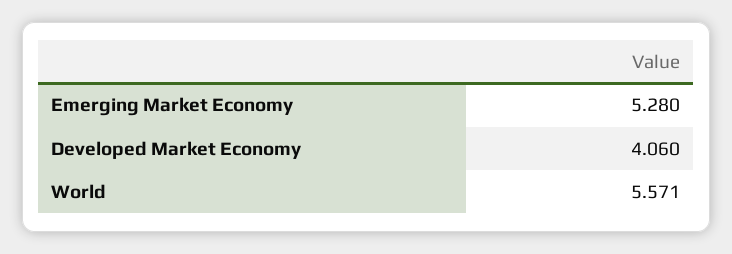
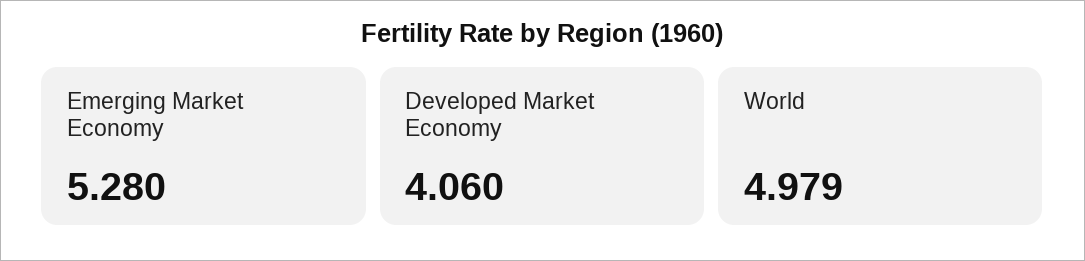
  {
    "Emerging Market Economy": 5.28,
    "Developed Market Economy": 4.06,
-   "World": 5.571
+   "World": 4.979
  }

